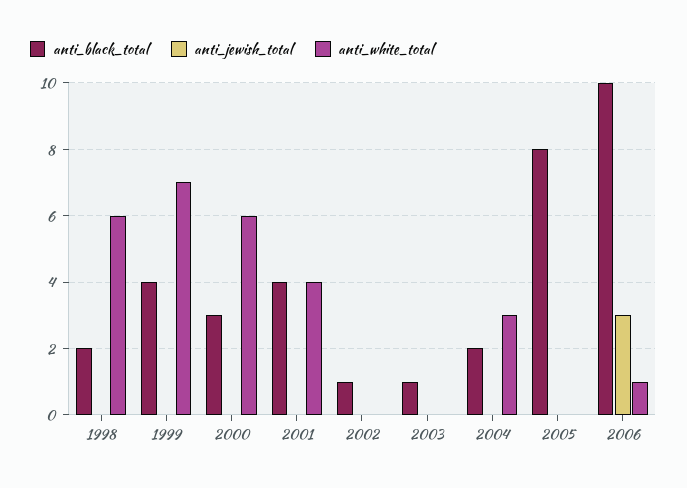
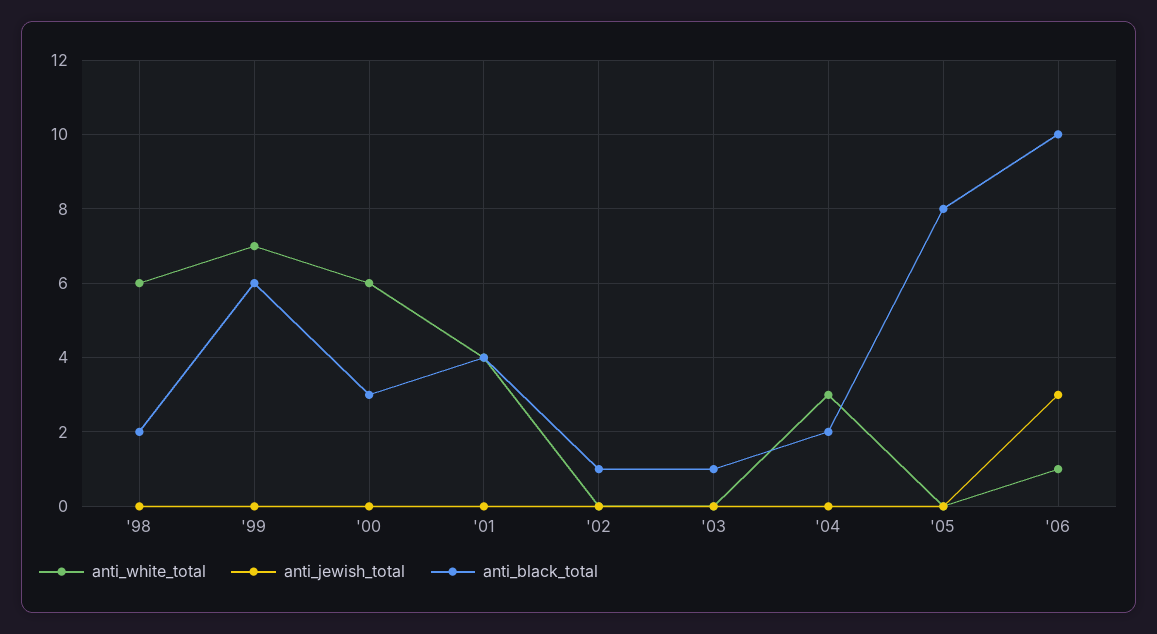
  {
    "anti_black_total": {
      "1998": 2,
-     "1999": 4,
+     "1999": 6,
      "2000": 3,
      "2001": 4,
      "2002": 1,
      "2003": 1,
      "2004": 2,
      "2005": 8,
      "2006": 10
    },
    "anti_jewish_total": {
      "1998": 0,
      "1999": 0,
      "2000": 0,
      "2001": 0,
      "2002": 0,
      "2003": 0,
      "2004": 0,
      "2005": 0,
      "2006": 3
    },
    "anti_white_total": {
      "1998": 6,
      "1999": 7,
      "2000": 6,
      "2001": 4,
      "2002": 0,
      "2003": 0,
      "2004": 3,
      "2005": 0,
      "2006": 1
    }
  }

